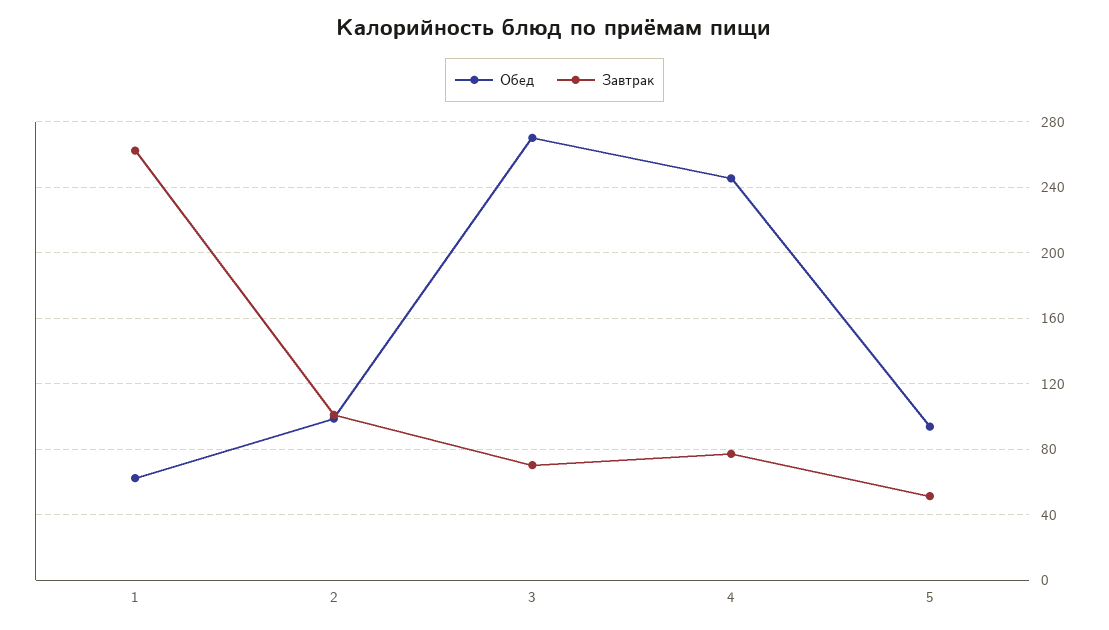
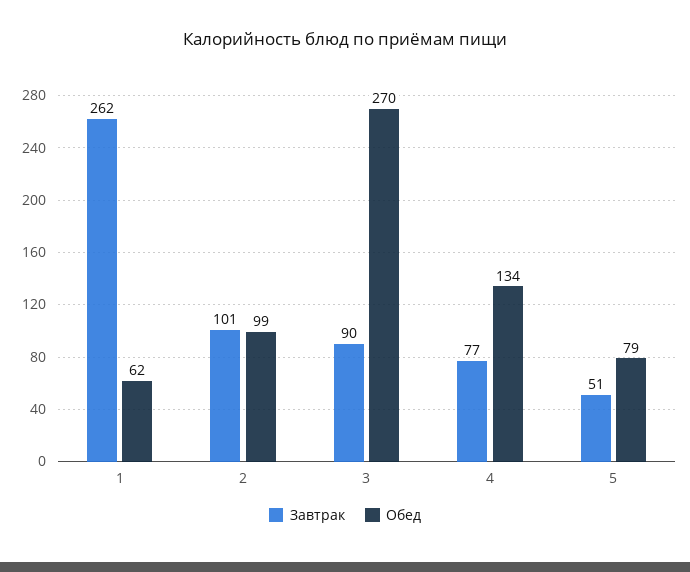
  {
    "Обед": {
      "1": 62,
      "2": 99,
      "3": 270,
-     "4": 245,
+     "4": 134,
-     "5": 95
+     "5": 79
    },
    "Завтрак": {
      "1": 262,
      "2": 101,
-     "3": 70,
+     "3": 90,
      "4": 77,
      "5": 51
    }
  }

